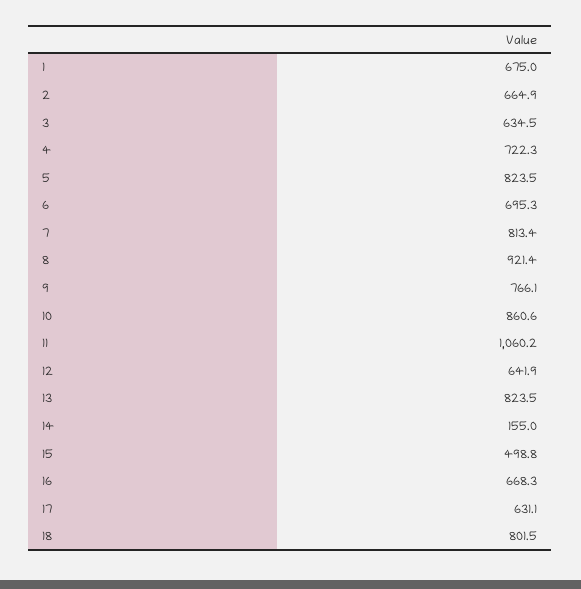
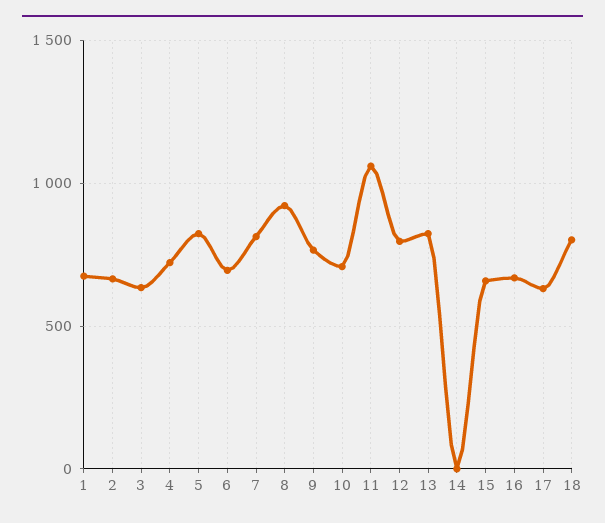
  {
    "1": 675,
    "2": 664.9,
    "3": 634.5,
    "4": 722.3,
    "5": 823.5,
    "6": 695.3,
    "7": 813.4,
    "8": 921.4,
    "9": 766.1,
-   "10": 860.6,
+   "10": 700,
    "11": 1060.2,
-   "12": 641.9,
+   "12": 800,
    "13": 823.5,
-   "14": 155,
+   "14": 0,
-   "15": 498.8,
+   "15": 650,
    "16": 668.3,
    "17": 631.1,
    "18": 801.5
  }

